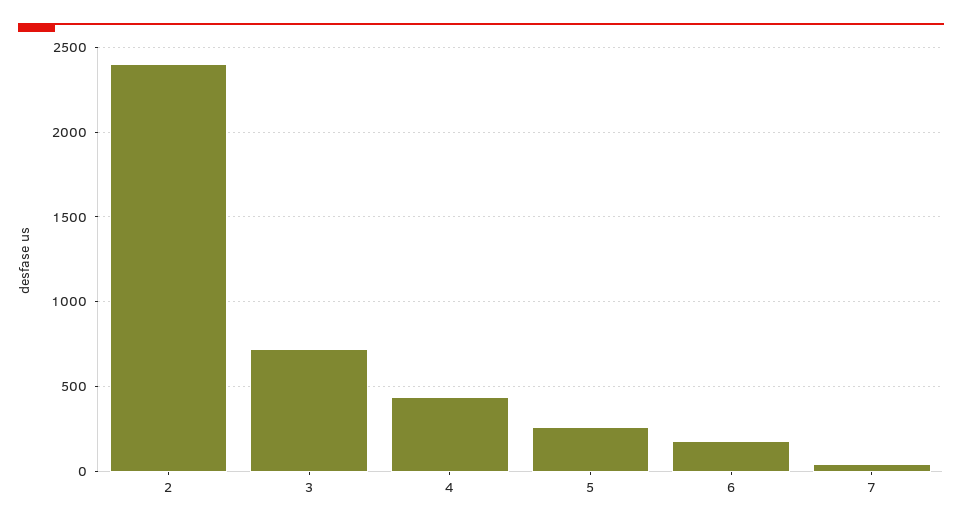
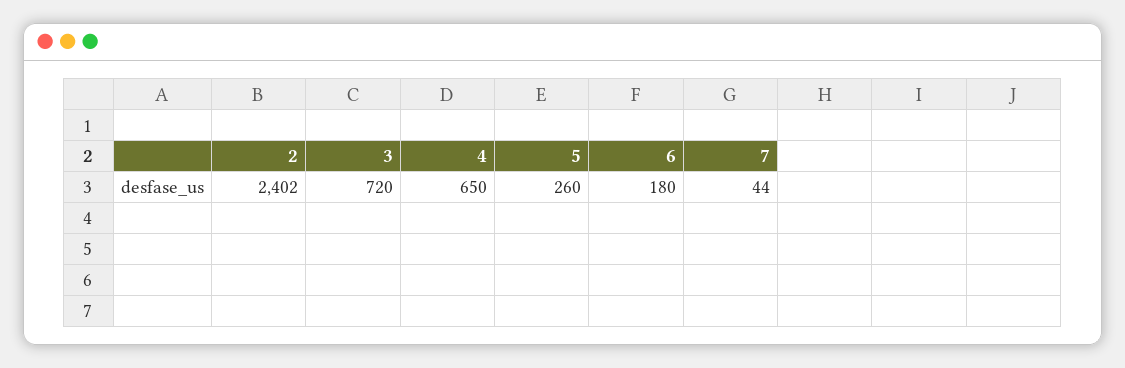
  {
    "2": 2402,
    "3": 720,
-   "4": 450,
+   "4": 650,
    "5": 260,
    "6": 180,
    "7": 44
  }

